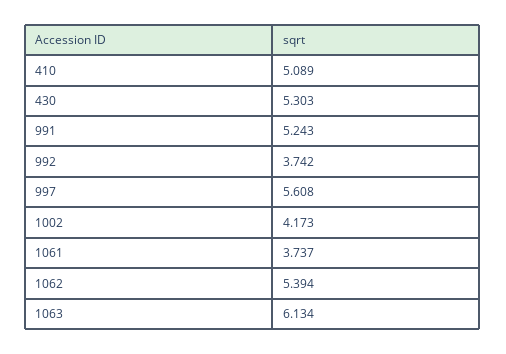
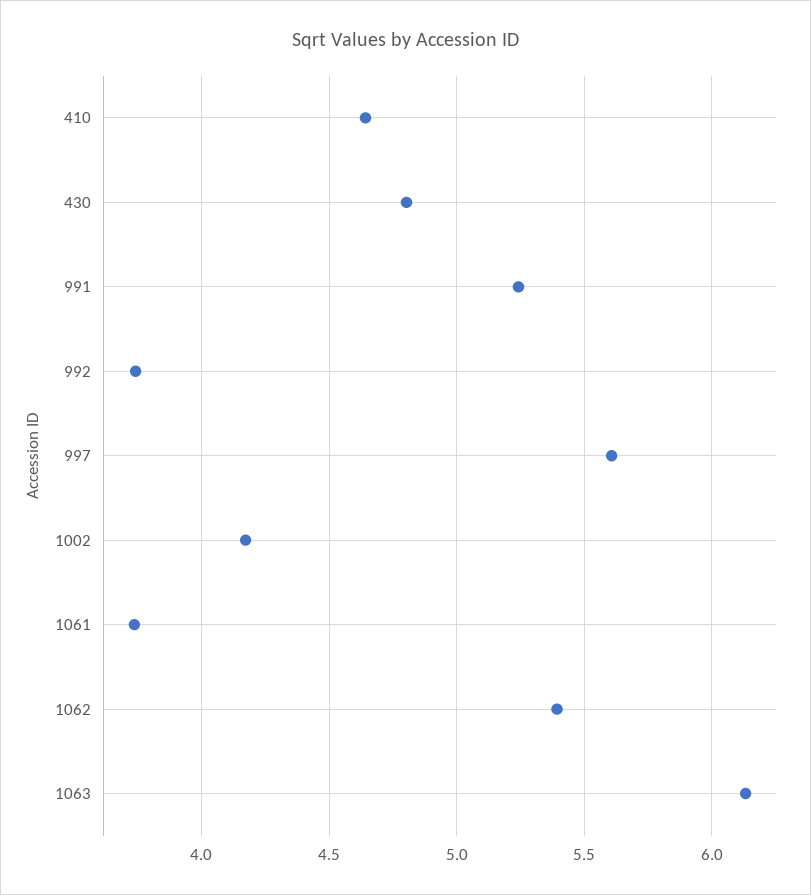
  {
-   "410": 5.089,
+   "410": 4.65,
-   "430": 5.303,
+   "430": 4.8,
    "991": 5.243,
    "992": 3.742,
    "997": 5.608,
    "1002": 4.173,
    "1061": 3.737,
    "1062": 5.394,
    "1063": 6.134
  }

